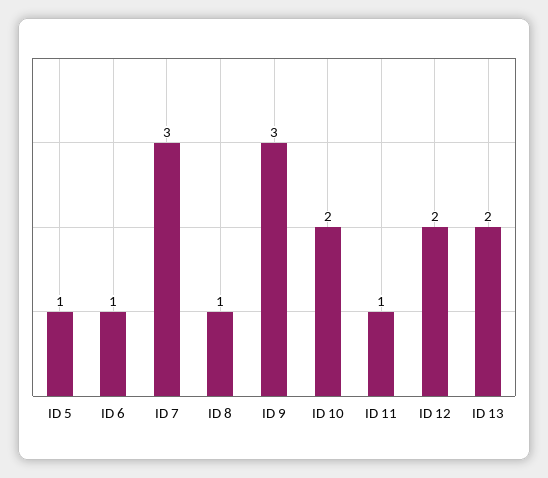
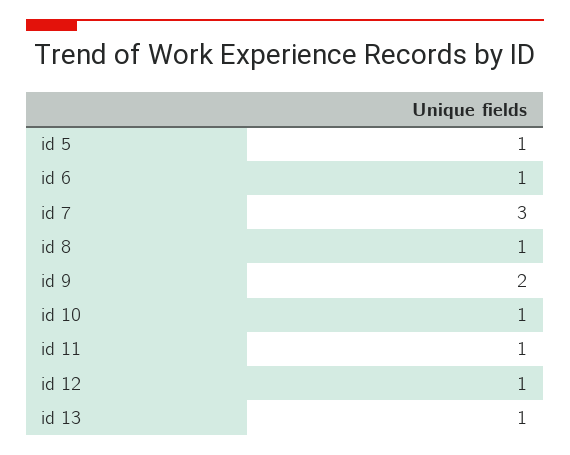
  {
    "ID 5": 1,
    "ID 6": 1,
    "ID 7": 3,
    "ID 8": 1,
-   "ID 9": 3,
+   "ID 9": 2,
-   "ID 10": 2,
+   "ID 10": 1,
    "ID 11": 1,
-   "ID 12": 2,
+   "ID 12": 1,
-   "ID 13": 2
+   "ID 13": 1
  }

